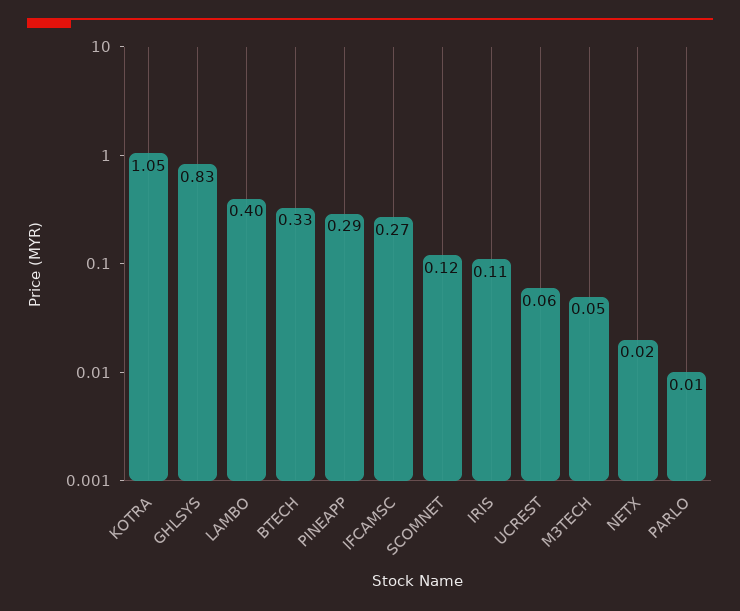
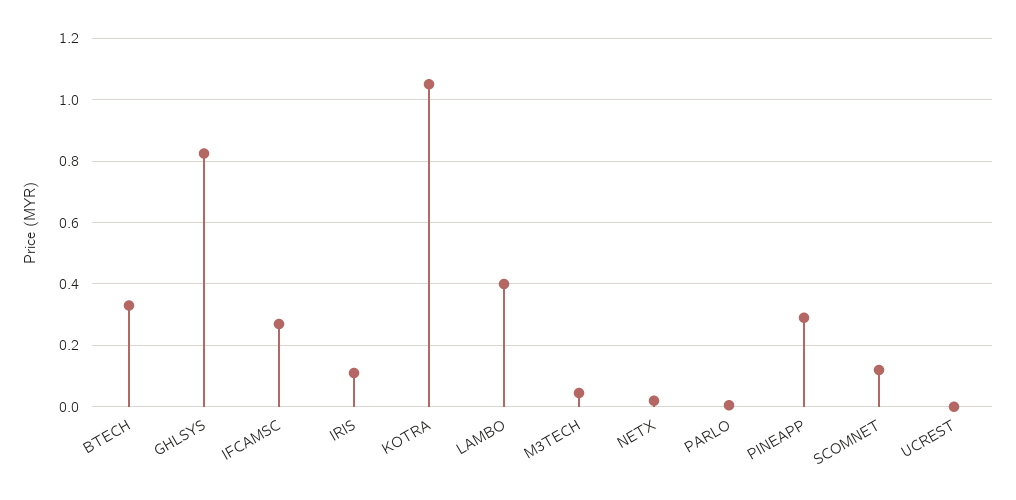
  {
    "KOTRA": 1.05,
    "GHLSYS": 0.83,
    "LAMBO": 0.4,
    "BTECH": 0.33,
    "PINEAPP": 0.29,
    "IFCAMSC": 0.27,
    "SCOMNET": 0.12,
    "IRIS": 0.11,
-   "UCREST": 0.06,
+   "UCREST": 0,
    "M3TECH": 0.05,
    "NETX": 0.02,
    "PARLO": 0.01
  }

